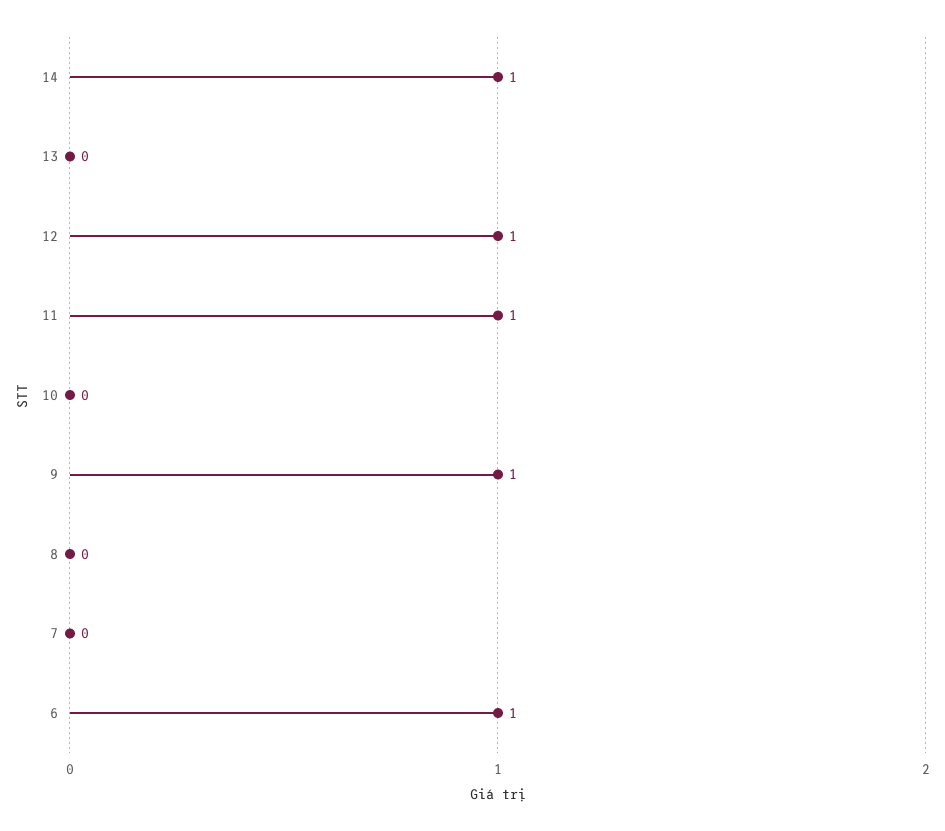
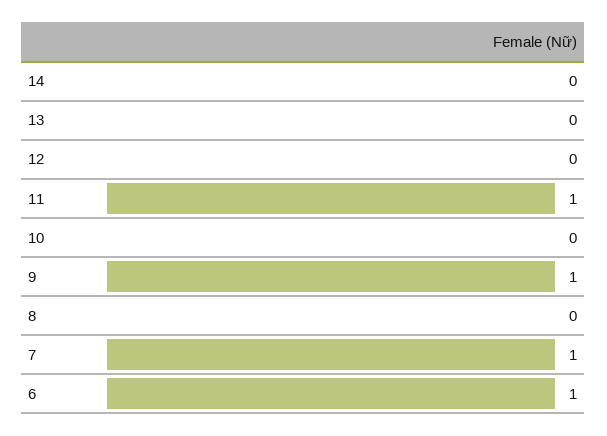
  {
-   "14": 1,
+   "14": 0,
    "13": 0,
-   "12": 1,
+   "12": 0,
    "11": 1,
    "10": 0,
    "9": 1,
    "8": 0,
-   "7": 0,
+   "7": 1,
    "6": 1
  }

